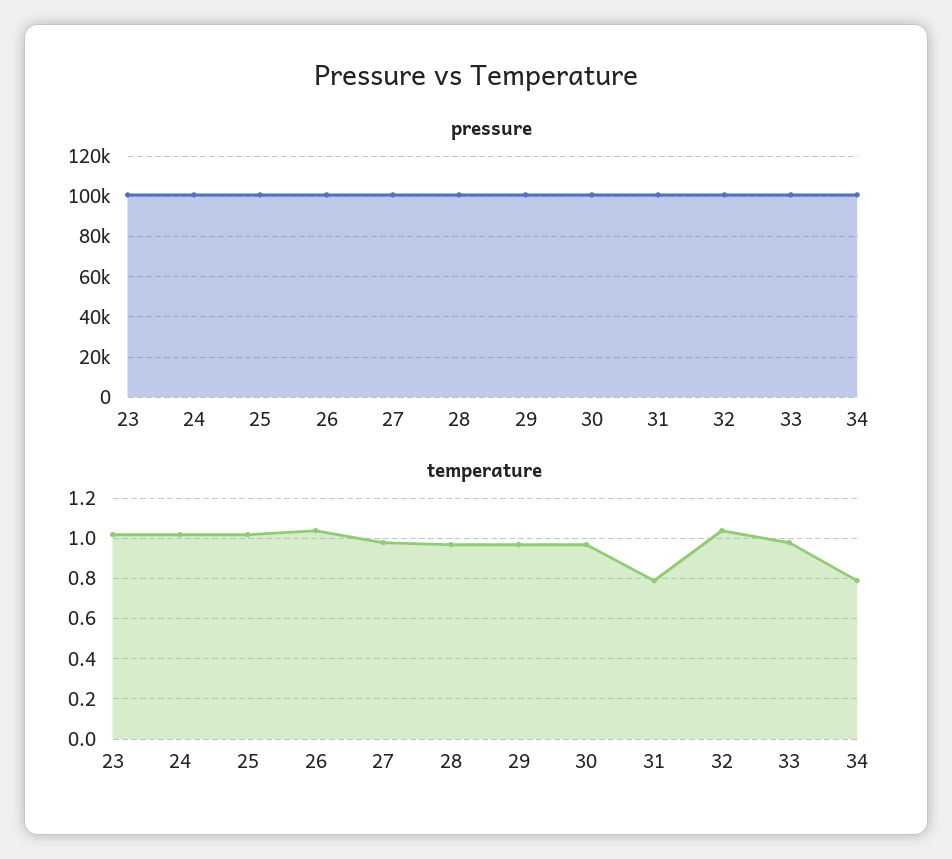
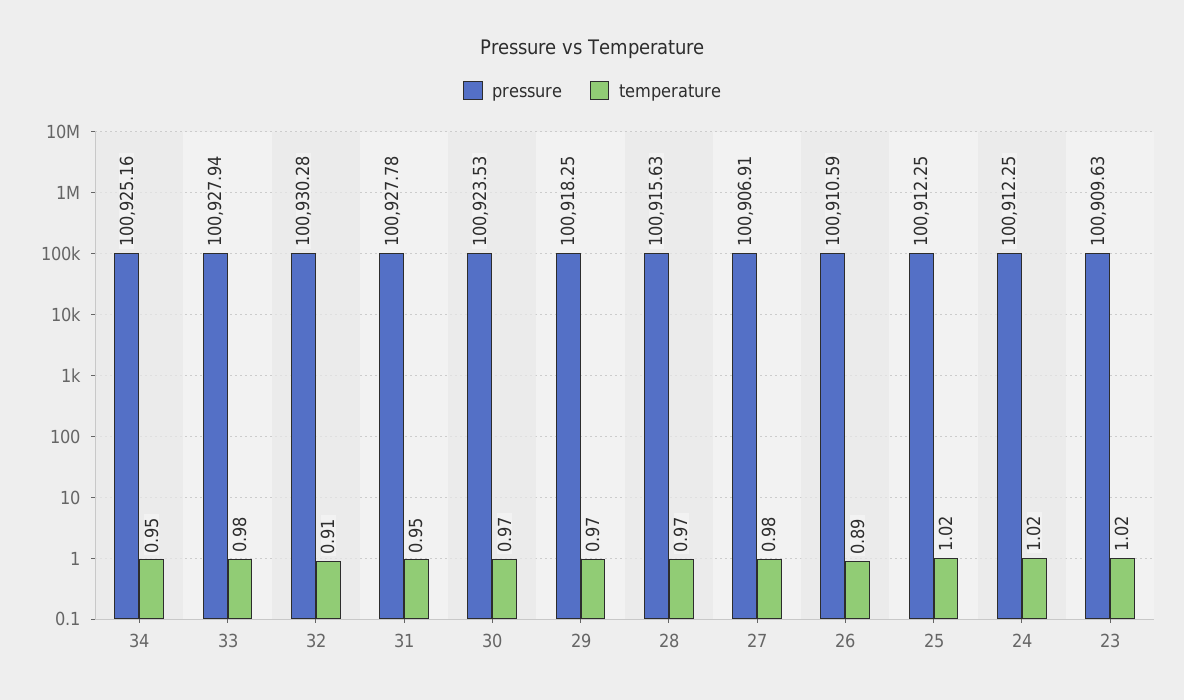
  {
    "pressure": {
      "23": 100909.63,
      "24": 100912.25,
      "25": 100912.25,
      "26": 100910.59,
      "27": 100906.91,
      "28": 100915.63,
      "29": 100918.25,
      "30": 100923.53,
      "31": 100927.78,
      "32": 100930.28,
      "33": 100927.94,
      "34": 100925.16
    },
    "temperature": {
      "23": 1.02,
      "24": 1.02,
      "25": 1.02,
-     "26": 1.05,
+     "26": 0.89,
      "27": 0.98,
      "28": 0.97,
      "29": 0.97,
      "30": 0.97,
-     "31": 0.8,
+     "31": 0.95,
-     "32": 1.05,
+     "32": 0.91,
      "33": 0.98,
-     "34": 0.8
+     "34": 0.95
    }
  }

